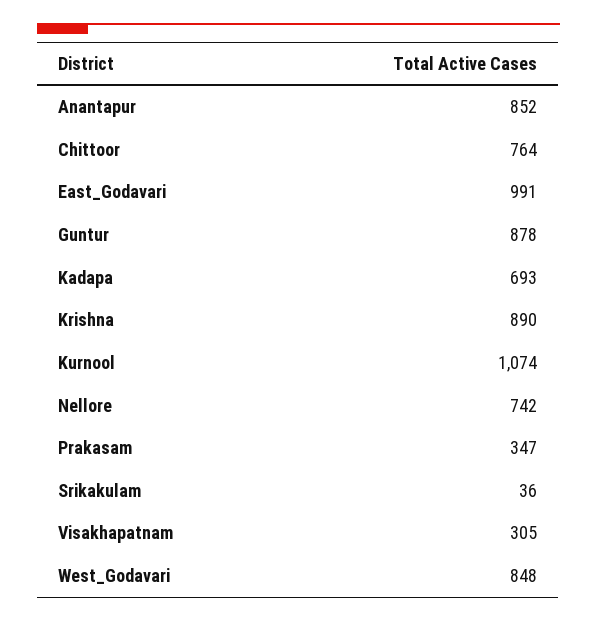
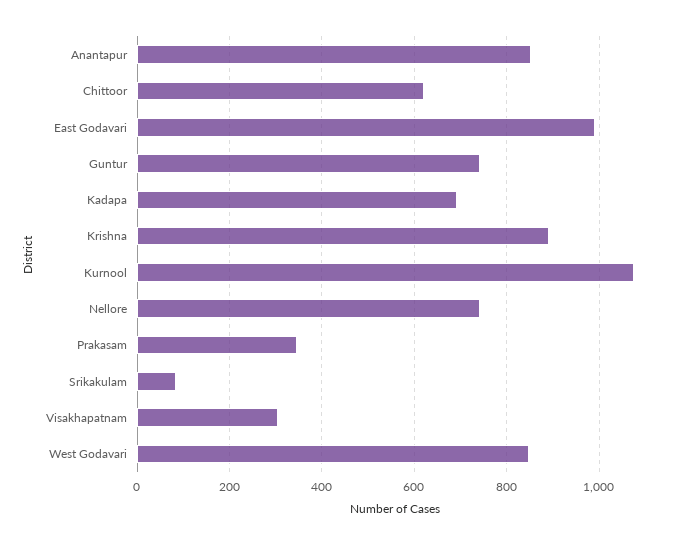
  {
    "Anantapur": 852,
-   "Chittoor": 764,
+   "Chittoor": 620,
    "East_Godavari": 991,
-   "Guntur": 878,
+   "Guntur": 740,
    "Kadapa": 693,
    "Krishna": 890,
    "Kurnool": 1074,
    "Nellore": 742,
    "Prakasam": 347,
-   "Srikakulam": 36,
+   "Srikakulam": 80,
    "Visakhapatnam": 305,
    "West_Godavari": 848
  }

